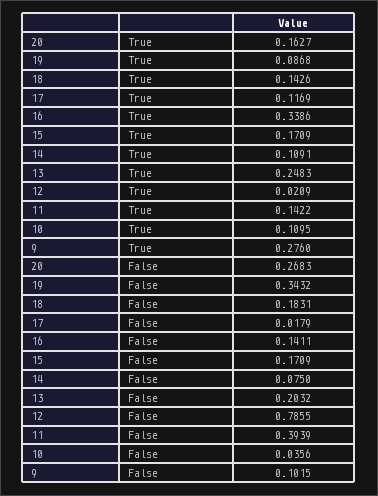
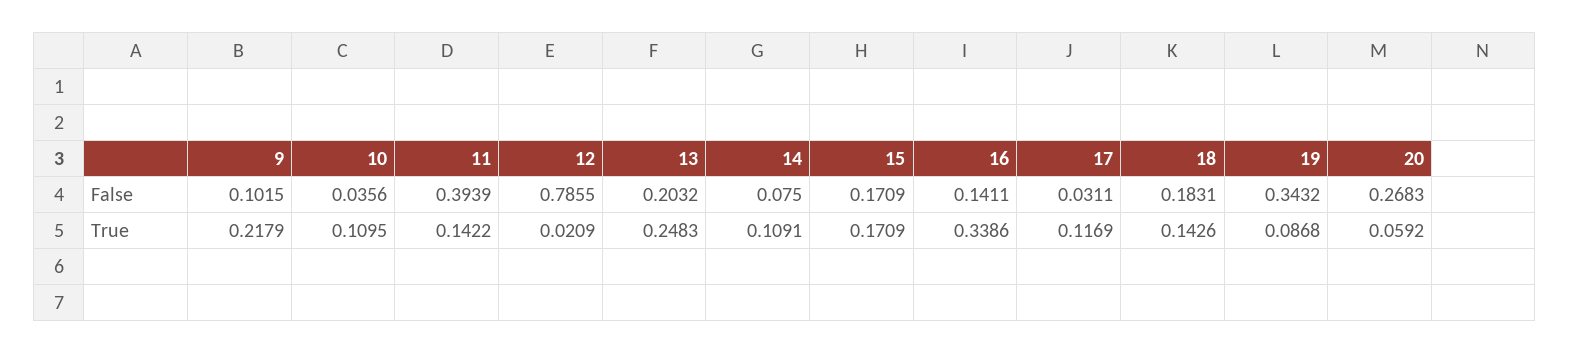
  {
    "20": {
-     "True": 0.1627,
+     "True": 0.0592,
      "False": 0.2683
    },
    "19": {
      "True": 0.0868,
      "False": 0.3432
    },
    "18": {
      "True": 0.1426,
      "False": 0.1831
    },
    "17": {
      "True": 0.1169,
-     "False": 0.0179
+     "False": 0.0311
    },
    "16": {
      "True": 0.3386,
      "False": 0.1411
    },
    "15": {
      "True": 0.1709,
      "False": 0.1709
    },
    "14": {
      "True": 0.1091,
      "False": 0.075
    },
    "13": {
      "True": 0.2483,
      "False": 0.2032
    },
    "12": {
      "True": 0.0209,
      "False": 0.7855
    },
    "11": {
      "True": 0.1422,
      "False": 0.3939
    },
    "10": {
      "True": 0.1095,
      "False": 0.0356
    },
    "9": {
-     "True": 0.276,
+     "True": 0.2179,
      "False": 0.1015
    }
  }

